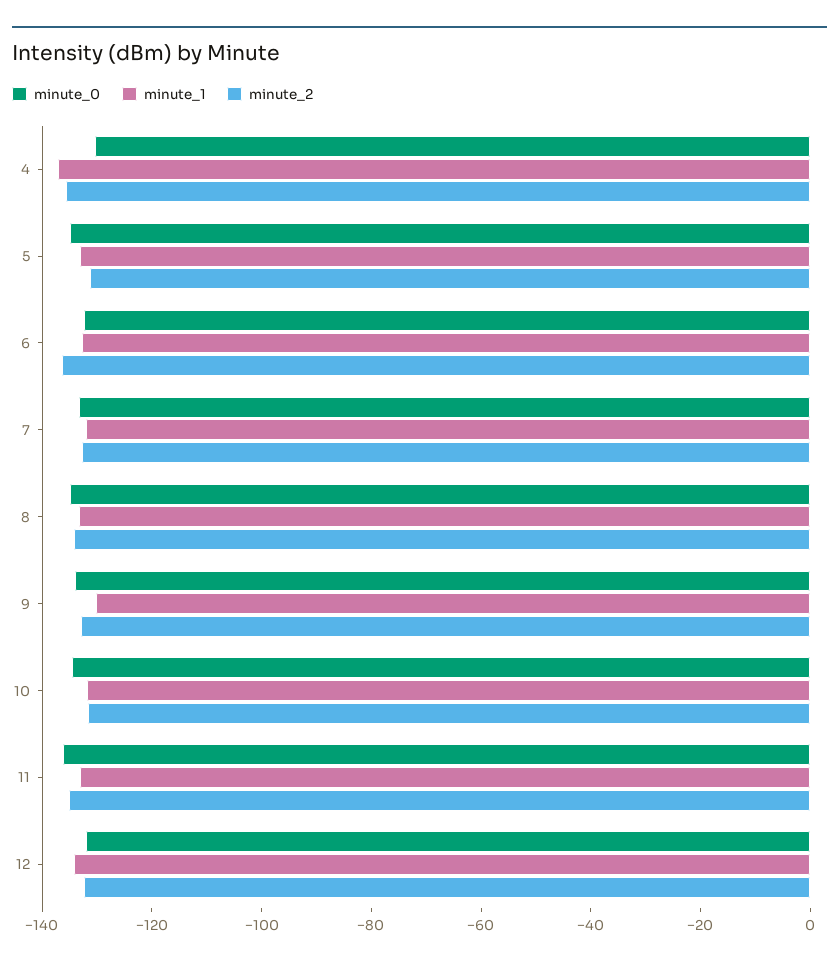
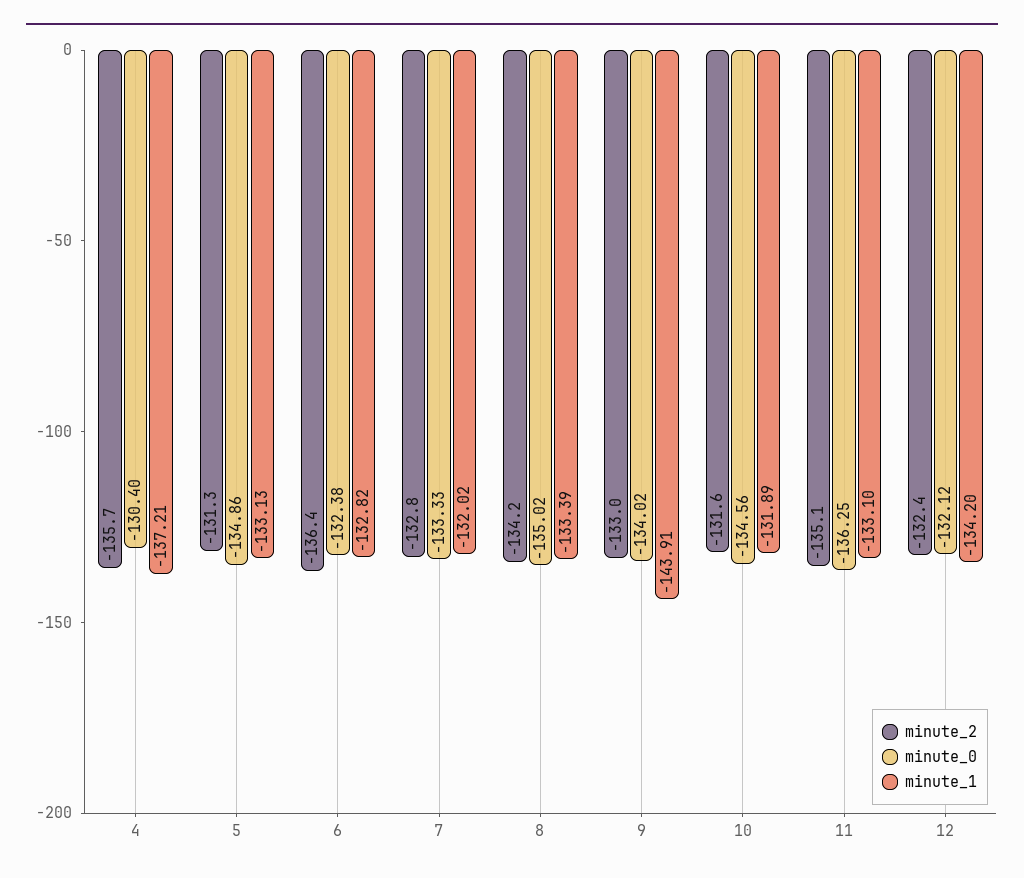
  {
    "minute_0": {
      "4": -130.4,
      "5": -134.86,
      "6": -132.38,
      "7": -133.33,
      "8": -135.02,
      "9": -134.02,
      "10": -134.56,
      "11": -136.25,
      "12": -132.12
    },
    "minute_1": {
      "4": -137.21,
      "5": -133.13,
      "6": -132.82,
      "7": -132.02,
      "8": -133.39,
-     "9": -130,
+     "9": -143.91,
      "10": -131.89,
      "11": -133.1,
      "12": -134.2
    },
    "minute_2": {
      "4": -135.7,
      "5": -131.3,
      "6": -136.4,
      "7": -132.8,
      "8": -134.2,
      "9": -133,
      "10": -131.6,
      "11": -135.1,
      "12": -132.4
    }
  }

